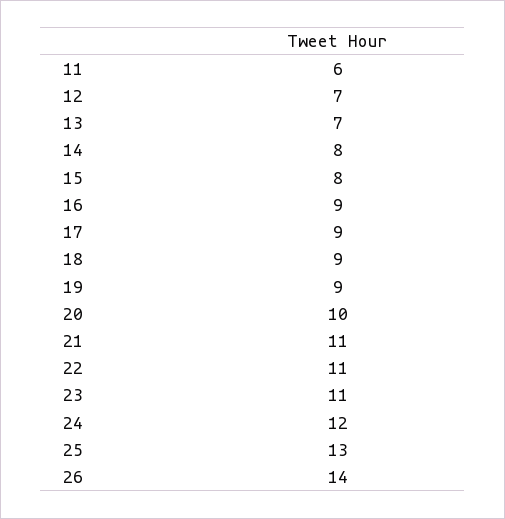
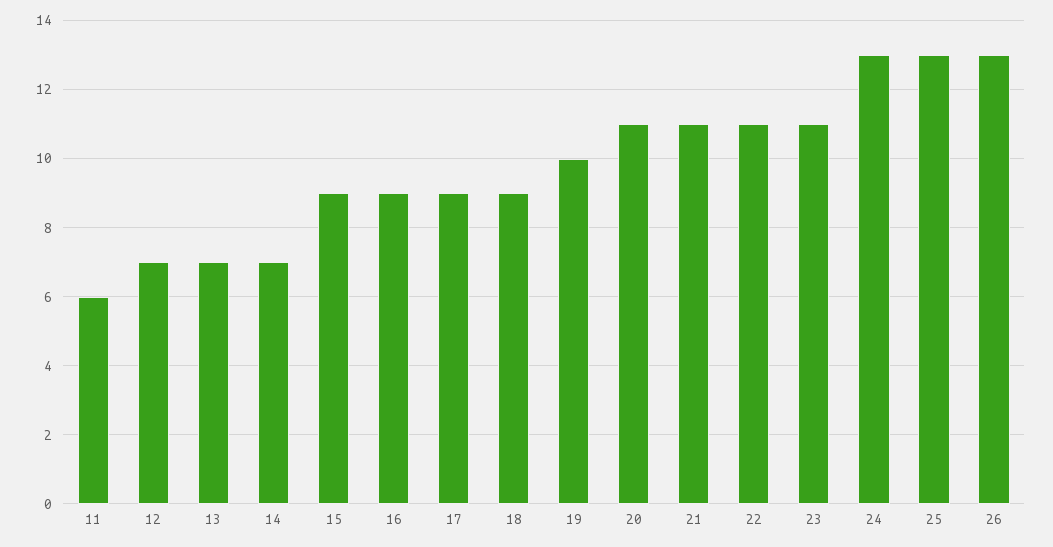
  {
    "11": 6,
    "12": 7,
    "13": 7,
-   "14": 8,
+   "14": 7,
-   "15": 8,
+   "15": 9,
    "16": 9,
    "17": 9,
    "18": 9,
-   "19": 9,
+   "19": 10,
-   "20": 10,
+   "20": 11,
    "21": 11,
    "22": 11,
    "23": 11,
-   "24": 12,
+   "24": 13,
    "25": 13,
-   "26": 14
+   "26": 13
  }

